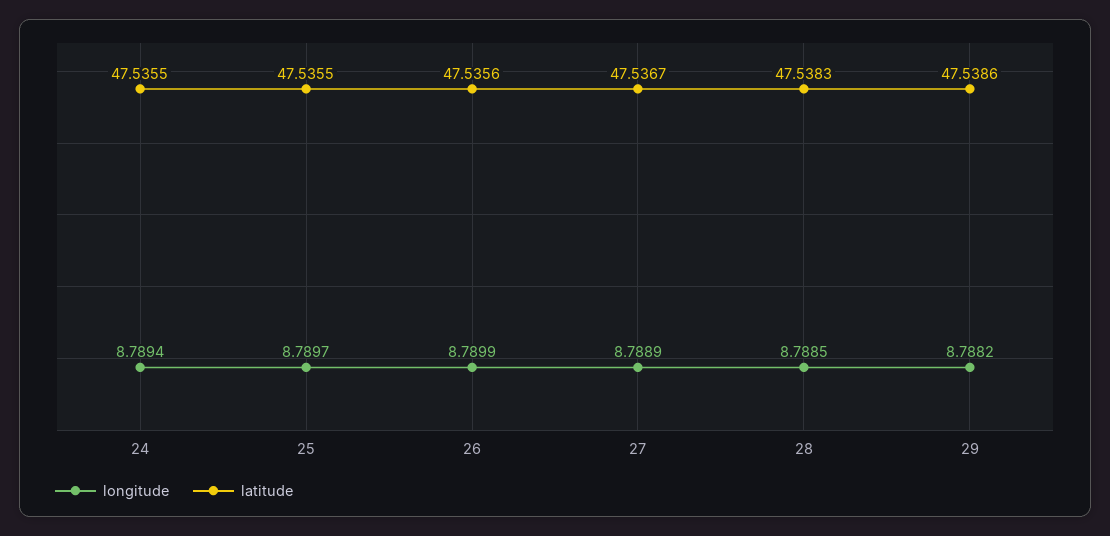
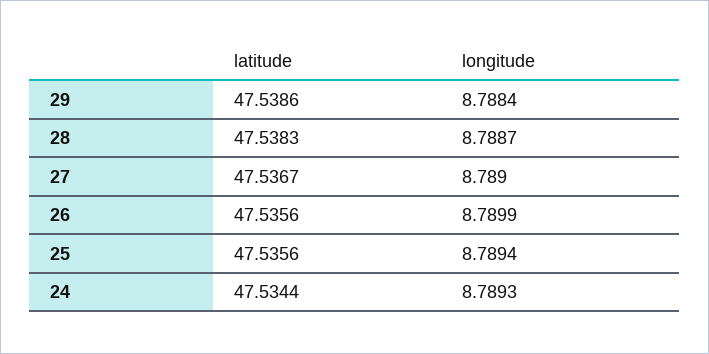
  {
    "longitude": {
-     "24": 8.7894,
+     "24": 8.7893,
-     "25": 8.7897,
+     "25": 8.7894,
      "26": 8.7899,
-     "27": 8.7889,
+     "27": 8.789,
-     "28": 8.7885,
+     "28": 8.7887,
-     "29": 8.7882
+     "29": 8.7884
    },
    "latitude": {
-     "24": 47.5355,
+     "24": 47.5344,
-     "25": 47.5355,
+     "25": 47.5356,
      "26": 47.5356,
      "27": 47.5367,
      "28": 47.5383,
      "29": 47.5386
    }
  }

